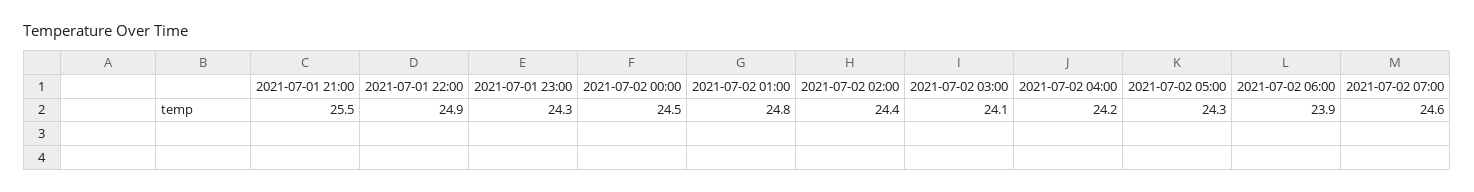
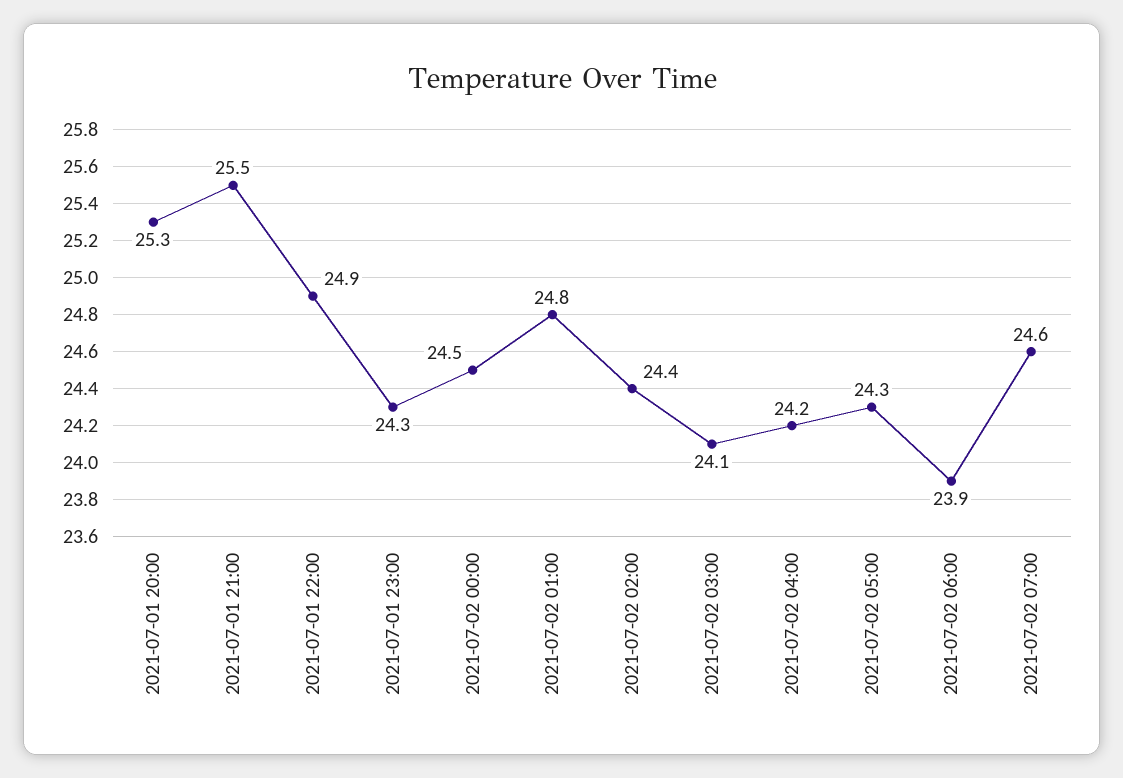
  {
    "2021-07-01 21:00": 25.5,
    "2021-07-01 22:00": 24.9,
    "2021-07-01 23:00": 24.3,
    "2021-07-02 00:00": 24.5,
    "2021-07-02 01:00": 24.8,
    "2021-07-02 02:00": 24.4,
    "2021-07-02 03:00": 24.1,
    "2021-07-02 04:00": 24.2,
    "2021-07-02 05:00": 24.3,
    "2021-07-02 06:00": 23.9,
-   "2021-07-02 07:00": 24.6
+   "2021-07-02 07:00": 24.6,
+   "2021-07-01 20:00": 25.3
  }

